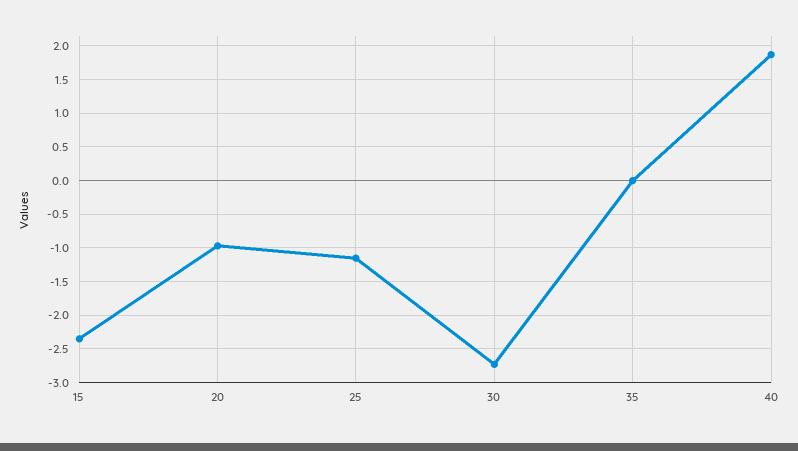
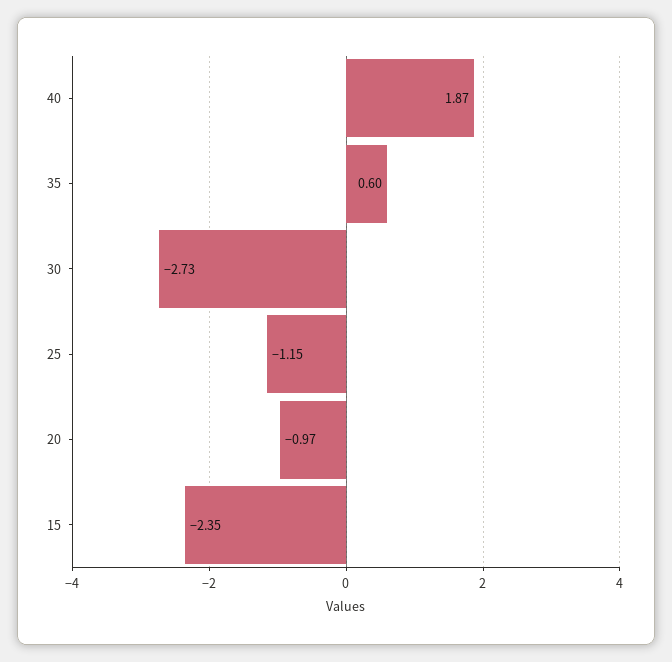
  {
    "15": -2.35,
    "20": -0.97,
    "25": -1.15,
    "30": -2.73,
-   "35": 0,
+   "35": 0.6,
    "40": 1.87
  }

